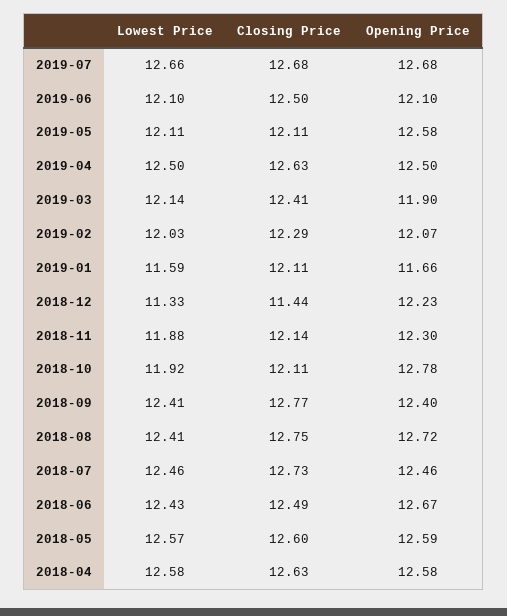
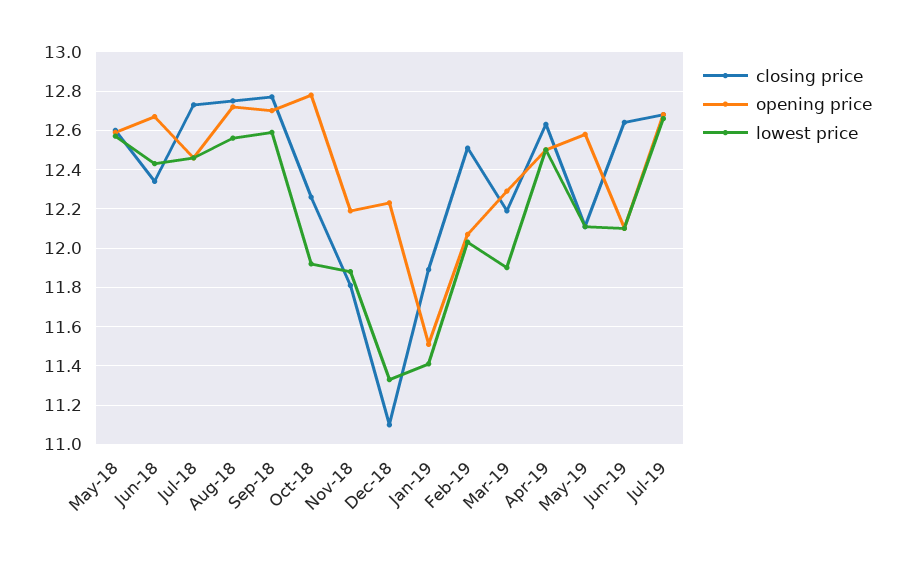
  {
    "Lowest Price": {
      "2019-07": 12.66,
      "2019-06": 12.1,
      "2019-05": 12.11,
      "2019-04": 12.5,
-     "2019-03": 12.14,
+     "2019-03": 11.9,
      "2019-02": 12.03,
-     "2019-01": 11.59,
+     "2019-01": 11.4,
      "2018-12": 11.33,
      "2018-11": 11.88,
      "2018-10": 11.92,
-     "2018-09": 12.41,
+     "2018-09": 12.6,
-     "2018-08": 12.41,
+     "2018-08": 12.55,
      "2018-07": 12.46,
      "2018-06": 12.43,
-     "2018-05": 12.57,
+     "2018-05": 12.57
-     "2018-04": 12.58
    },
    "Closing Price": {
      "2019-07": 12.68,
-     "2019-06": 12.5,
+     "2019-06": 12.65,
      "2019-05": 12.11,
      "2019-04": 12.63,
-     "2019-03": 12.41,
+     "2019-03": 12.2,
-     "2019-02": 12.29,
+     "2019-02": 12.5,
-     "2019-01": 12.11,
+     "2019-01": 11.9,
-     "2018-12": 11.44,
+     "2018-12": 11.1,
-     "2018-11": 12.14,
+     "2018-11": 11.8,
-     "2018-10": 12.11,
+     "2018-10": 12.25,
      "2018-09": 12.77,
      "2018-08": 12.75,
      "2018-07": 12.73,
-     "2018-06": 12.49,
+     "2018-06": 12.35,
-     "2018-05": 12.6,
+     "2018-05": 12.6
-     "2018-04": 12.63
    },
    "Opening Price": {
      "2019-07": 12.68,
      "2019-06": 12.1,
      "2019-05": 12.58,
      "2019-04": 12.5,
-     "2019-03": 11.9,
+     "2019-03": 12.3,
      "2019-02": 12.07,
-     "2019-01": 11.66,
+     "2019-01": 11.5,
      "2018-12": 12.23,
-     "2018-11": 12.3,
+     "2018-11": 12.2,
      "2018-10": 12.78,
-     "2018-09": 12.4,
+     "2018-09": 12.7,
      "2018-08": 12.72,
      "2018-07": 12.46,
      "2018-06": 12.67,
-     "2018-05": 12.59,
+     "2018-05": 12.59
-     "2018-04": 12.58
    }
  }

